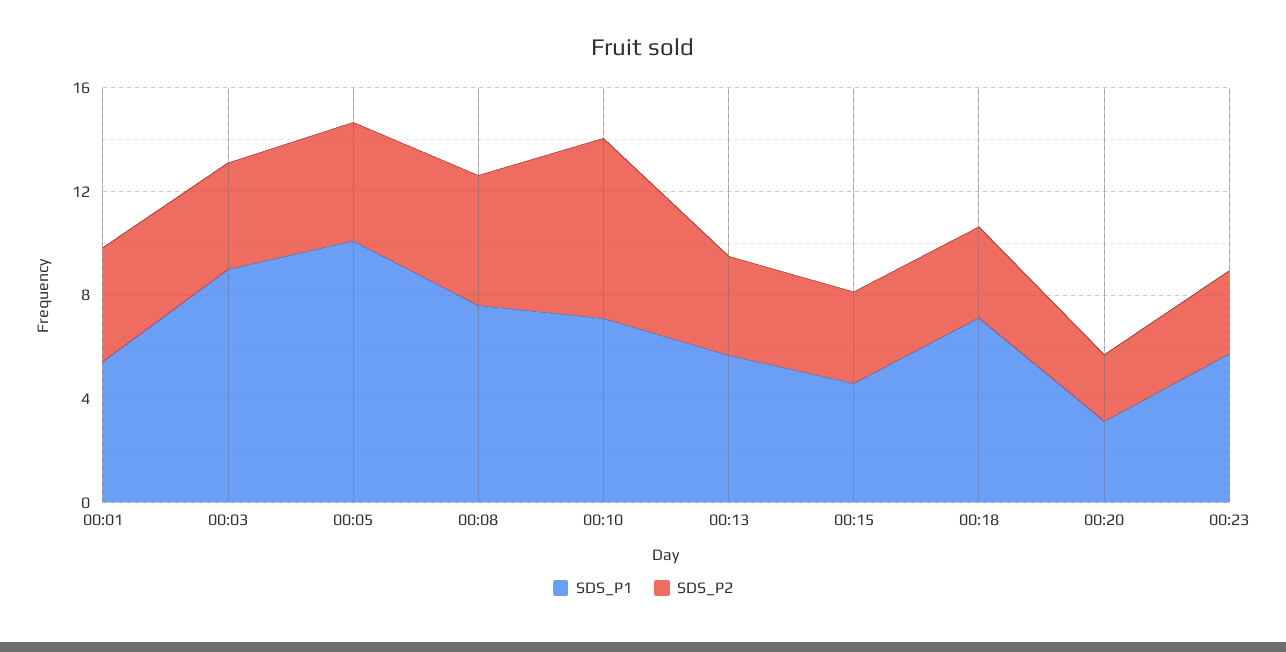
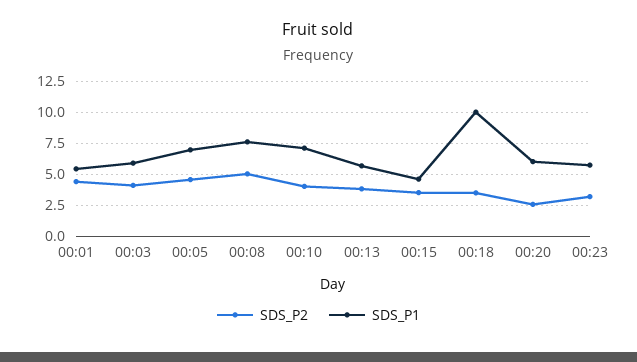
  {
    "SDS_P1": {
      "00:01": 5.5,
-     "00:03": 9,
+     "00:03": 6,
-     "00:05": 10,
+     "00:05": 7,
      "00:08": 7.5,
      "00:10": 7,
      "00:13": 5.5,
      "00:15": 4.5,
-     "00:18": 7,
+     "00:18": 10,
-     "00:20": 3,
+     "00:20": 6,
      "00:23": 5.5
    },
    "SDS_P2": {
      "00:01": 4.5,
      "00:03": 4,
      "00:05": 4.5,
      "00:08": 5,
-     "00:10": 7,
+     "00:10": 4,
      "00:13": 4,
      "00:15": 3.5,
      "00:18": 3.5,
      "00:20": 2.5,
      "00:23": 3
    }
  }

